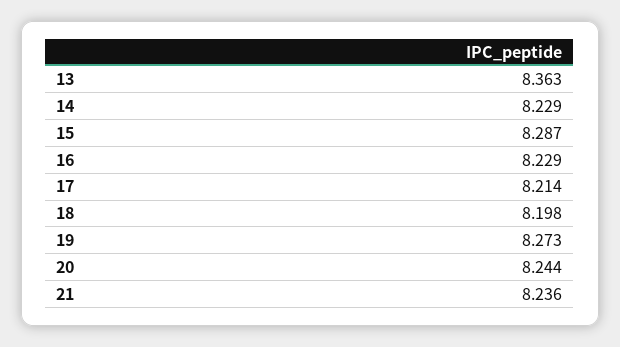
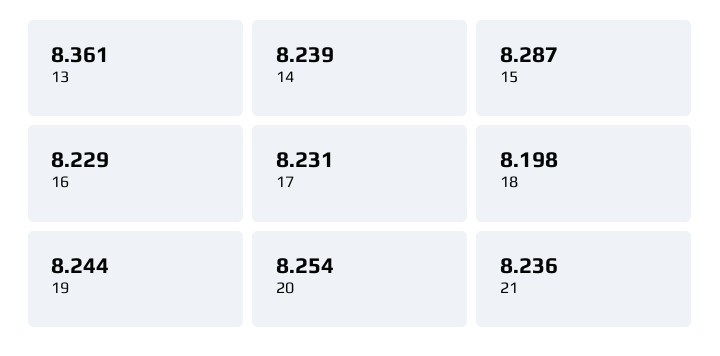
  {
-   "13": 8.363,
+   "13": 8.361,
-   "14": 8.229,
+   "14": 8.239,
    "15": 8.287,
    "16": 8.229,
-   "17": 8.214,
+   "17": 8.231,
    "18": 8.198,
-   "19": 8.273,
+   "19": 8.244,
-   "20": 8.244,
+   "20": 8.254,
    "21": 8.236
  }

